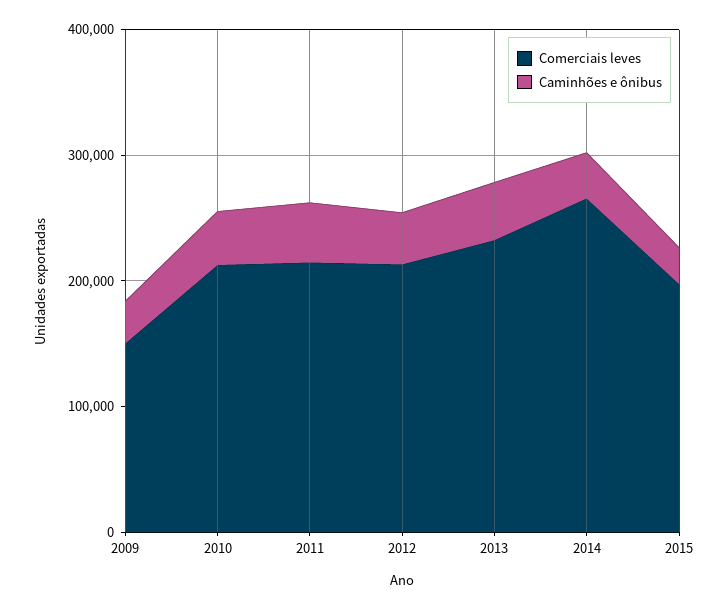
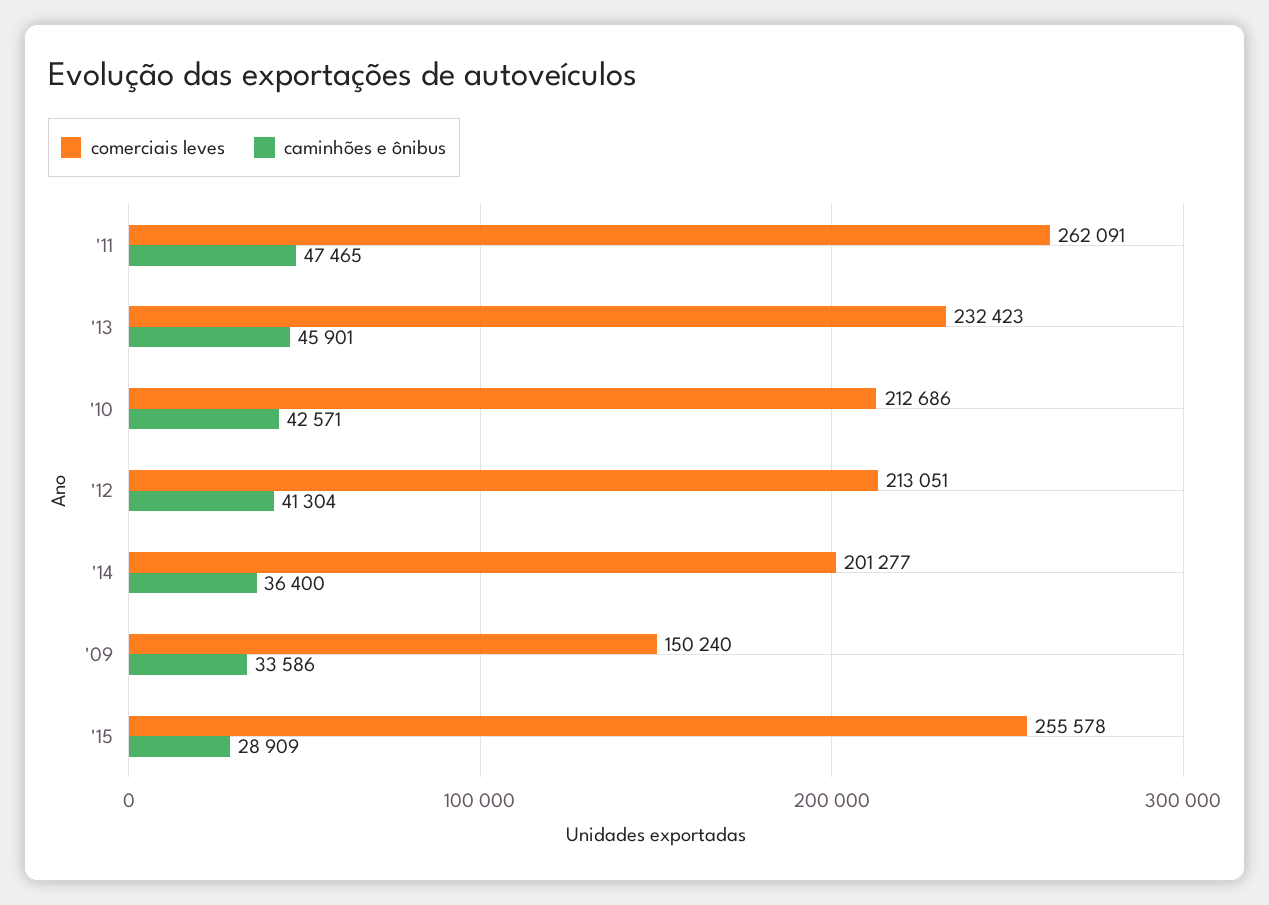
  {
    "Comerciais leves": {
      "2009": 150240,
      "2010": 212686,
-     "2011": 220000,
+     "2011": 262091,
      "2012": 213051,
      "2013": 232423,
-     "2014": 260000,
+     "2014": 201277,
-     "2015": 200000
+     "2015": 255578
    },
    "Caminhões e ônibus": {
      "2009": 33586,
      "2010": 42571,
      "2011": 47465,
      "2012": 41304,
      "2013": 45901,
      "2014": 36400,
      "2015": 28909
    }
  }

